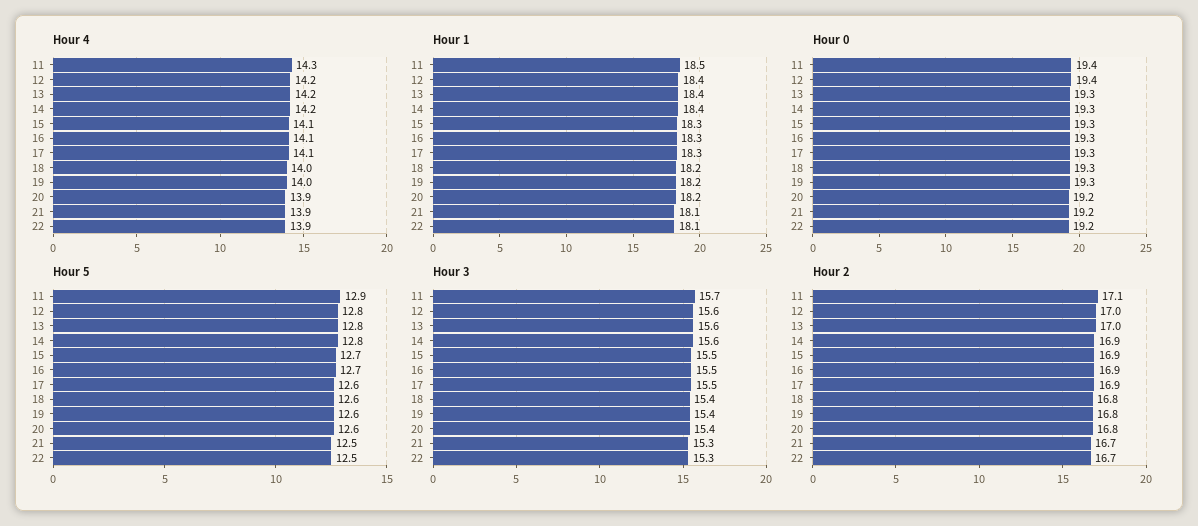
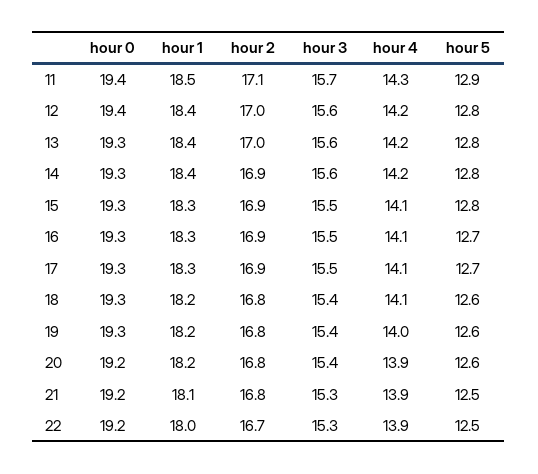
  {
    "Hour 4": {
      "11": 14.3,
      "12": 14.2,
      "13": 14.2,
      "14": 14.2,
      "15": 14.1,
      "16": 14.1,
      "17": 14.1,
-     "18": 14,
+     "18": 14.1,
      "19": 14,
      "20": 13.9,
      "21": 13.9,
      "22": 13.9
    },
    "Hour 1": {
      "11": 18.5,
      "12": 18.4,
      "13": 18.4,
      "14": 18.4,
      "15": 18.3,
      "16": 18.3,
      "17": 18.3,
      "18": 18.2,
      "19": 18.2,
      "20": 18.2,
      "21": 18.1,
-     "22": 18.1
+     "22": 18
    },
    "Hour 0": {
      "11": 19.4,
      "12": 19.4,
      "13": 19.3,
      "14": 19.3,
      "15": 19.3,
      "16": 19.3,
      "17": 19.3,
      "18": 19.3,
      "19": 19.3,
      "20": 19.2,
      "21": 19.2,
      "22": 19.2
    },
    "Hour 5": {
      "11": 12.9,
      "12": 12.8,
      "13": 12.8,
      "14": 12.8,
-     "15": 12.7,
+     "15": 12.8,
      "16": 12.7,
-     "17": 12.6,
+     "17": 12.7,
      "18": 12.6,
      "19": 12.6,
      "20": 12.6,
      "21": 12.5,
      "22": 12.5
    },
    "Hour 3": {
      "11": 15.7,
      "12": 15.6,
      "13": 15.6,
      "14": 15.6,
      "15": 15.5,
      "16": 15.5,
      "17": 15.5,
      "18": 15.4,
      "19": 15.4,
      "20": 15.4,
      "21": 15.3,
      "22": 15.3
    },
    "Hour 2": {
      "11": 17.1,
      "12": 17,
      "13": 17,
      "14": 16.9,
      "15": 16.9,
      "16": 16.9,
      "17": 16.9,
      "18": 16.8,
      "19": 16.8,
      "20": 16.8,
-     "21": 16.7,
+     "21": 16.8,
      "22": 16.7
    }
  }

